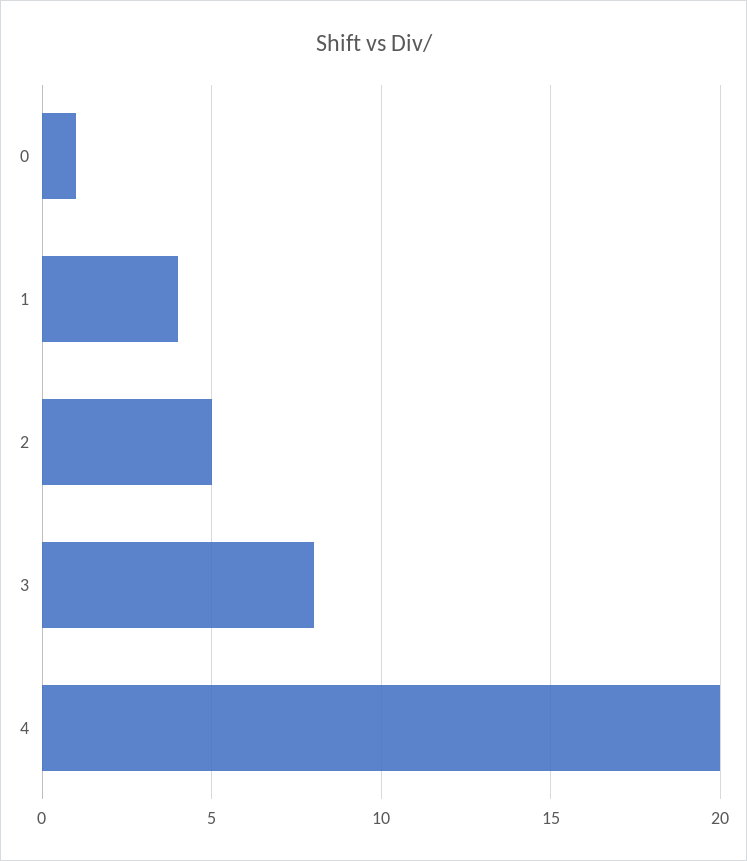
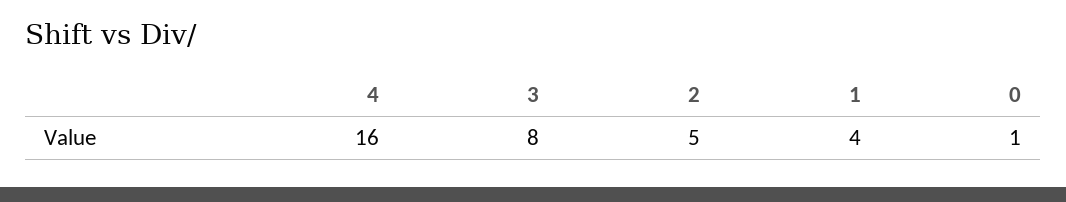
  {
    "0": 1,
    "1": 4,
    "2": 5,
    "3": 8,
-   "4": 20
+   "4": 16
  }

